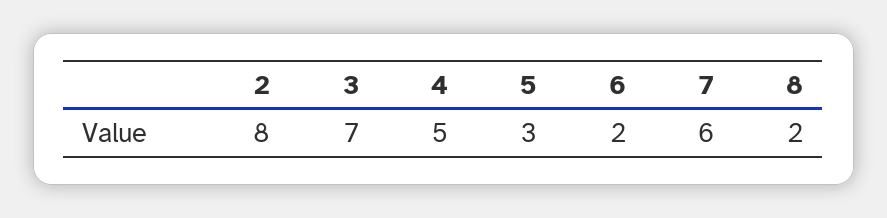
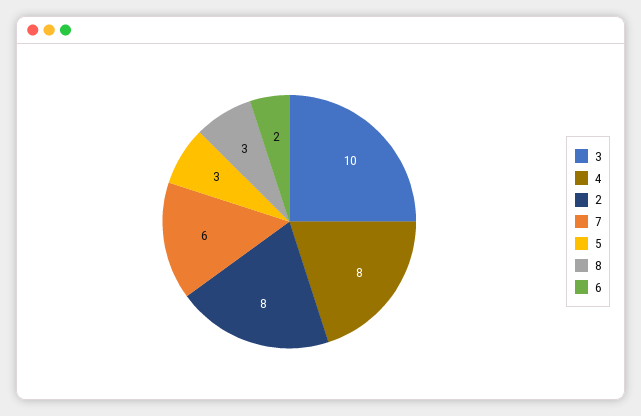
  {
    "2": 8,
-   "3": 7,
+   "3": 10,
-   "4": 5,
+   "4": 8,
    "5": 3,
    "6": 2,
    "7": 6,
-   "8": 2
+   "8": 3
  }

